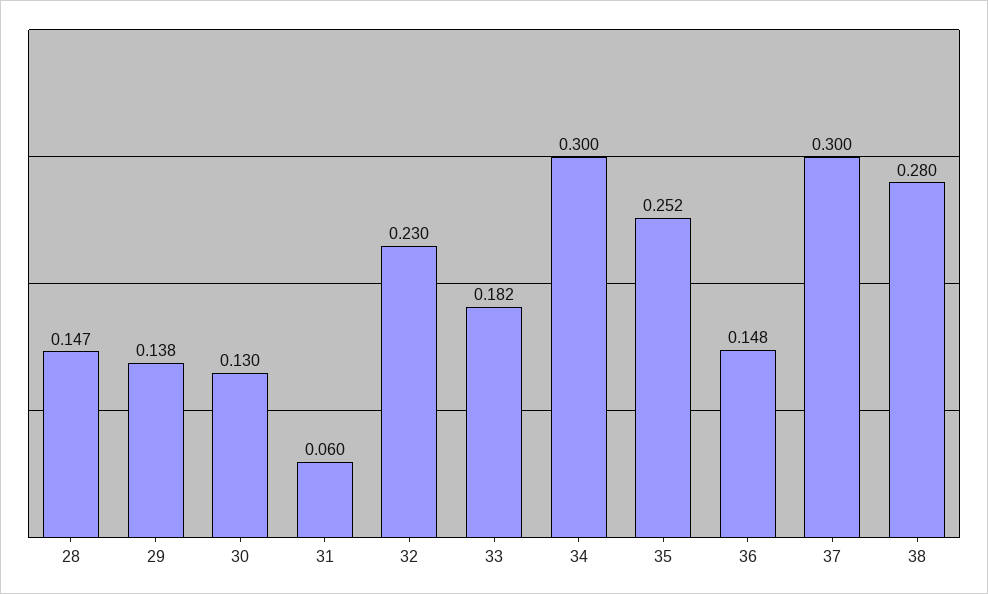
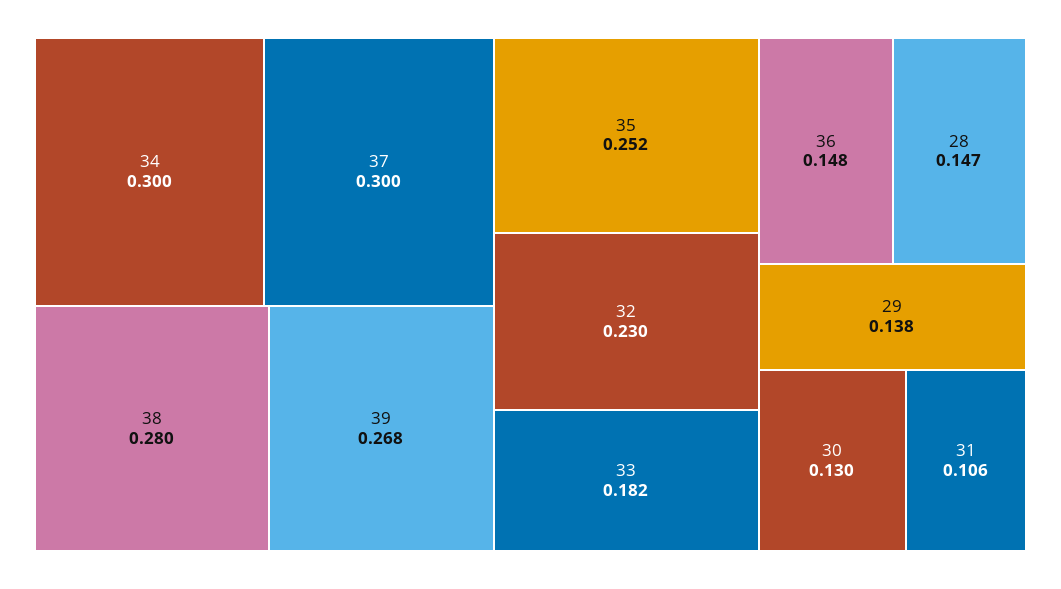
  {
    "28": 0.147,
    "29": 0.138,
    "30": 0.13,
-   "31": 0.06,
+   "31": 0.106,
    "32": 0.23,
    "33": 0.182,
    "34": 0.3,
    "35": 0.252,
    "36": 0.148,
    "37": 0.3,
-   "38": 0.28
+   "38": 0.28,
+   "39": 0.268
  }

